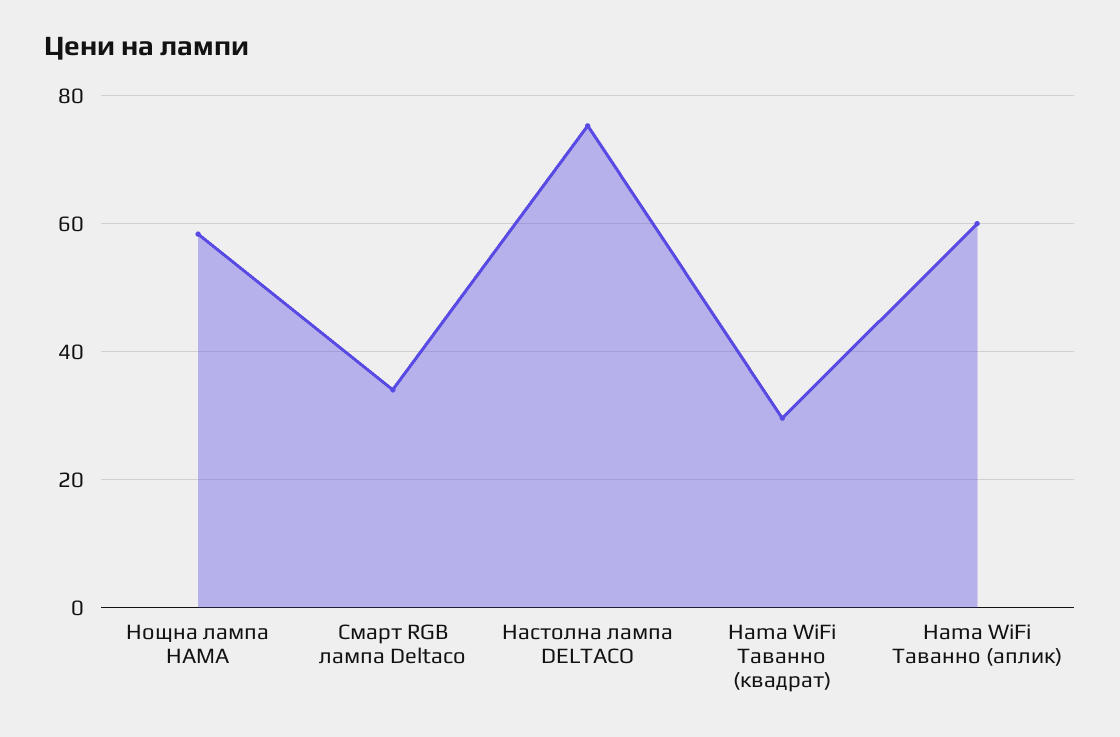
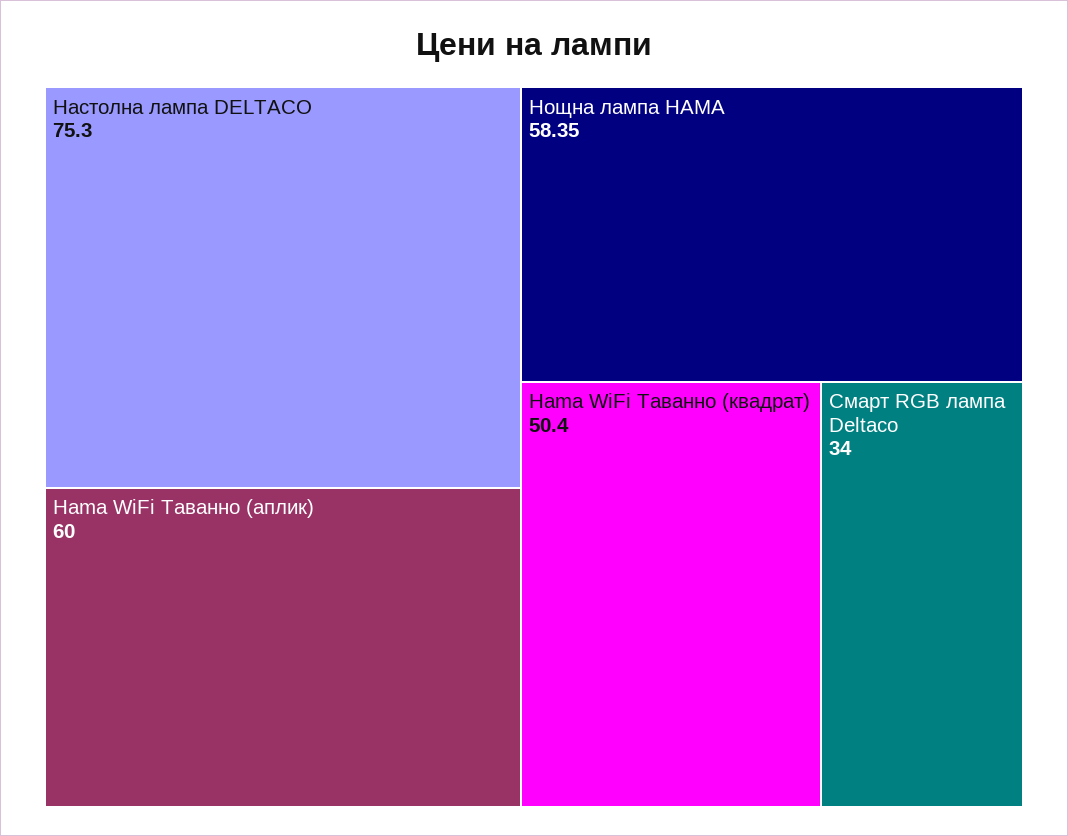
  {
    "Нощна лампа HAMA": 58.35,
    "Смарт RGB лампа Deltaco": 34,
    "Настолна лампа DELTACO": 75.3,
-   "Hama WiFi Таванно (квадрат)": 30,
+   "Hama WiFi Таванно (квадрат)": 50.4,
    "Hama WiFi Таванно (аплик)": 60
  }

